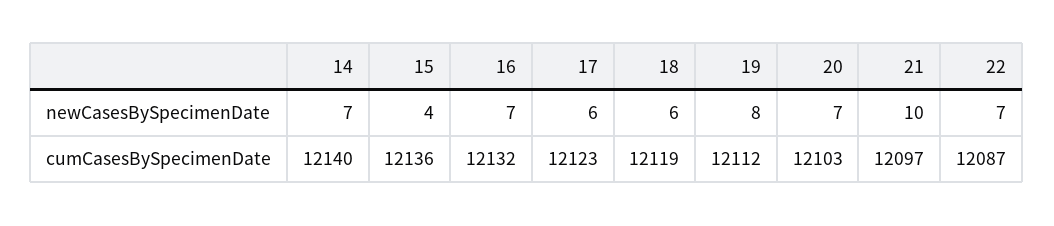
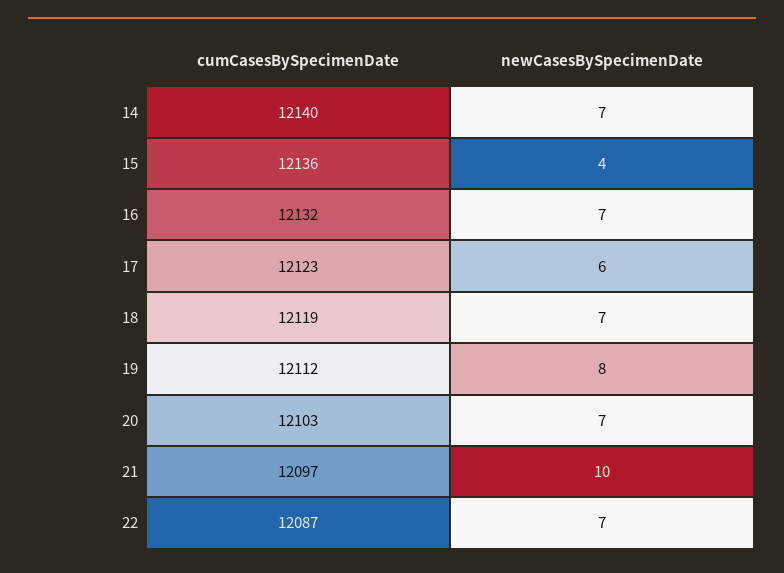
  {
    "14": {
      "newCasesBySpecimenDate": 7,
      "cumCasesBySpecimenDate": 12140
    },
    "15": {
      "newCasesBySpecimenDate": 4,
      "cumCasesBySpecimenDate": 12136
    },
    "16": {
      "newCasesBySpecimenDate": 7,
      "cumCasesBySpecimenDate": 12132
    },
    "17": {
      "newCasesBySpecimenDate": 6,
      "cumCasesBySpecimenDate": 12123
    },
    "18": {
-     "newCasesBySpecimenDate": 6,
+     "newCasesBySpecimenDate": 7,
      "cumCasesBySpecimenDate": 12119
    },
    "19": {
      "newCasesBySpecimenDate": 8,
      "cumCasesBySpecimenDate": 12112
    },
    "20": {
      "newCasesBySpecimenDate": 7,
      "cumCasesBySpecimenDate": 12103
    },
    "21": {
      "newCasesBySpecimenDate": 10,
      "cumCasesBySpecimenDate": 12097
    },
    "22": {
      "newCasesBySpecimenDate": 7,
      "cumCasesBySpecimenDate": 12087
    }
  }

